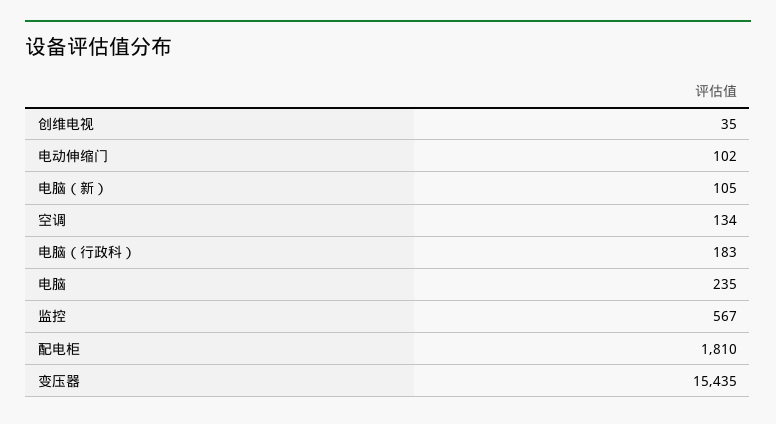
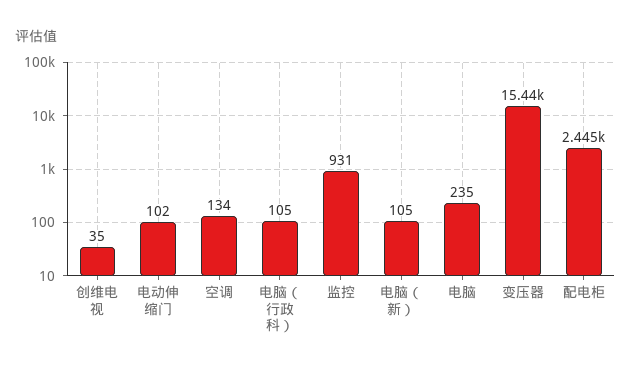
  {
    "创维电视": 35,
    "电动伸缩门": 102,
    "电脑（新）": 105,
    "空调": 134,
-   "电脑（行政科）": 183,
+   "电脑（行政科）": 105,
    "电脑": 235,
-   "监控": 567,
+   "监控": 931,
-   "配电柜": 1810,
+   "配电柜": 2445,
    "变压器": 15435
  }

